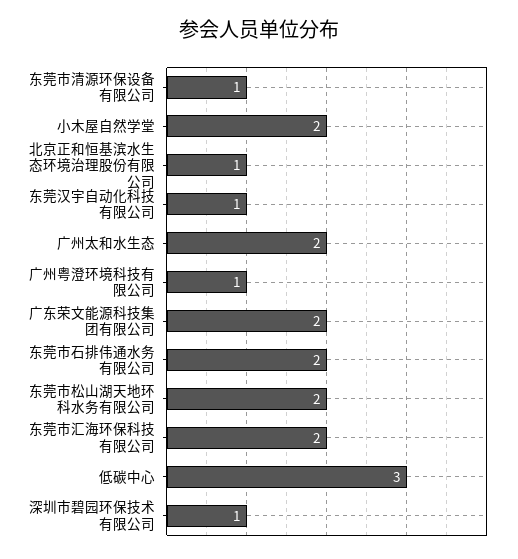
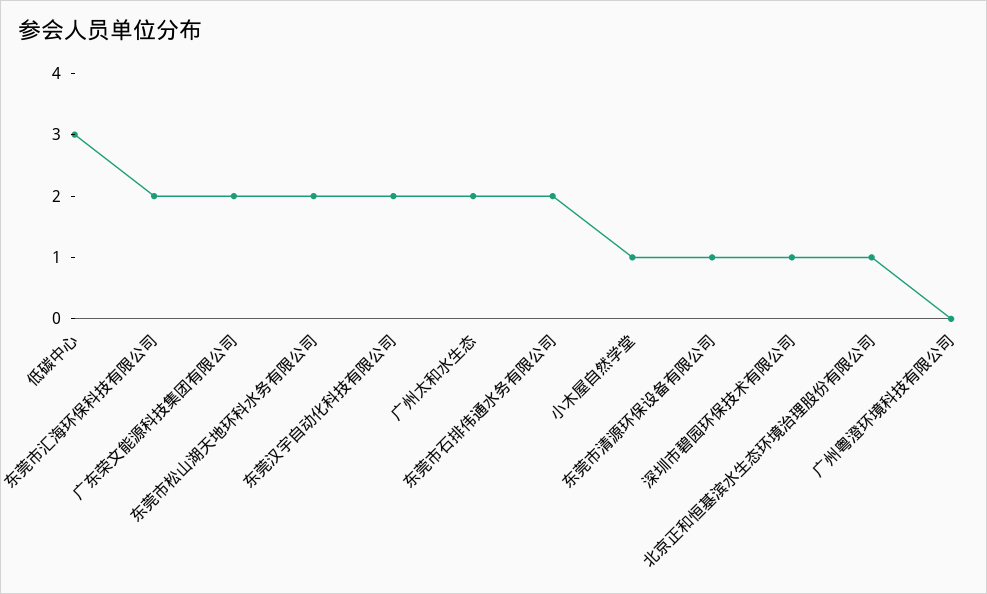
  {
    "东莞市清源环保设备有限公司": 1,
-   "小木屋自然学堂": 2,
+   "小木屋自然学堂": 1,
    "北京正和恒基滨水生态环境治理股份有限公司": 1,
-   "东莞汉宇自动化科技有限公司": 1,
+   "东莞汉宇自动化科技有限公司": 2,
    "广州太和水生态": 2,
-   "广州粤澄环境科技有限公司": 1,
+   "广州粤澄环境科技有限公司": 0,
    "广东荣文能源科技集团有限公司": 2,
    "东莞市石排伟通水务有限公司": 2,
    "东莞市松山湖天地环科水务有限公司": 2,
    "东莞市汇海环保科技有限公司": 2,
    "低碳中心": 3,
    "深圳市碧园环保技术有限公司": 1
  }

